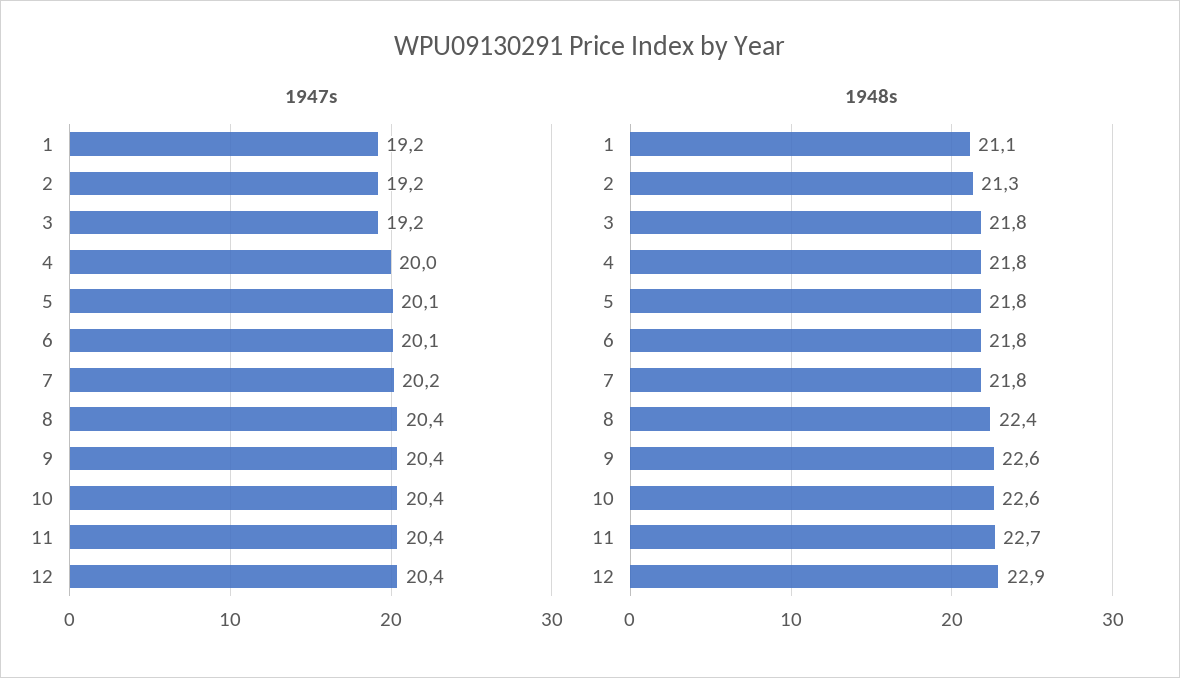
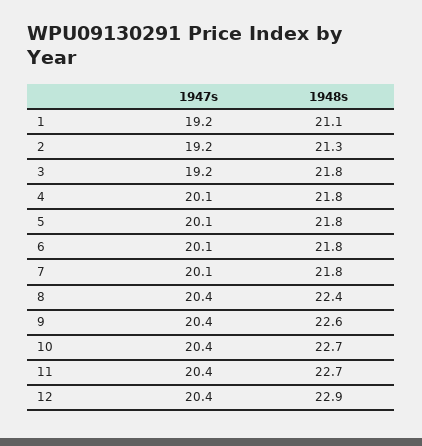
  {
    "1947s": {
      "1": 19.2,
      "2": 19.2,
      "3": 19.2,
-     "4": 20,
+     "4": 20.1,
      "5": 20.1,
      "6": 20.1,
-     "7": 20.2,
+     "7": 20.1,
      "8": 20.4,
      "9": 20.4,
      "10": 20.4,
      "11": 20.4,
      "12": 20.4
    },
    "1948s": {
      "1": 21.1,
      "2": 21.3,
      "3": 21.8,
      "4": 21.8,
      "5": 21.8,
      "6": 21.8,
      "7": 21.8,
      "8": 22.4,
      "9": 22.6,
-     "10": 22.6,
+     "10": 22.7,
      "11": 22.7,
      "12": 22.9
    }
  }

